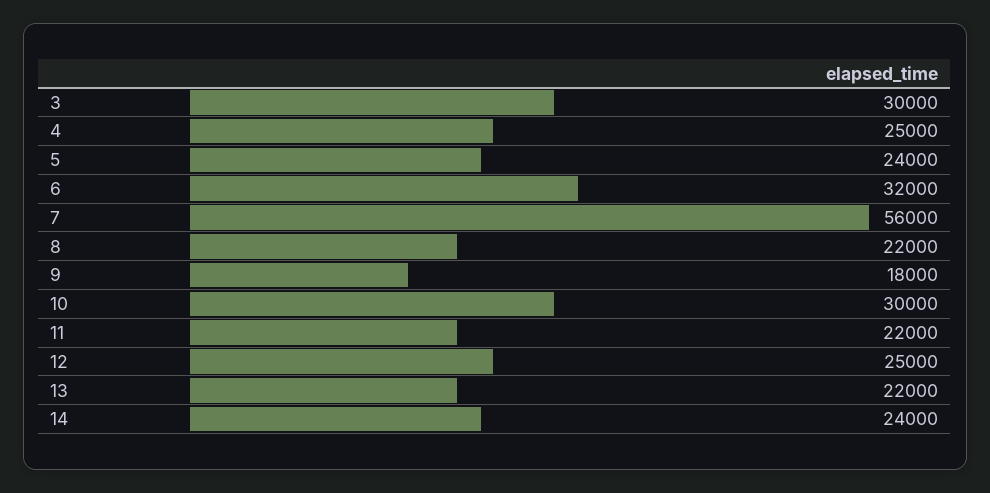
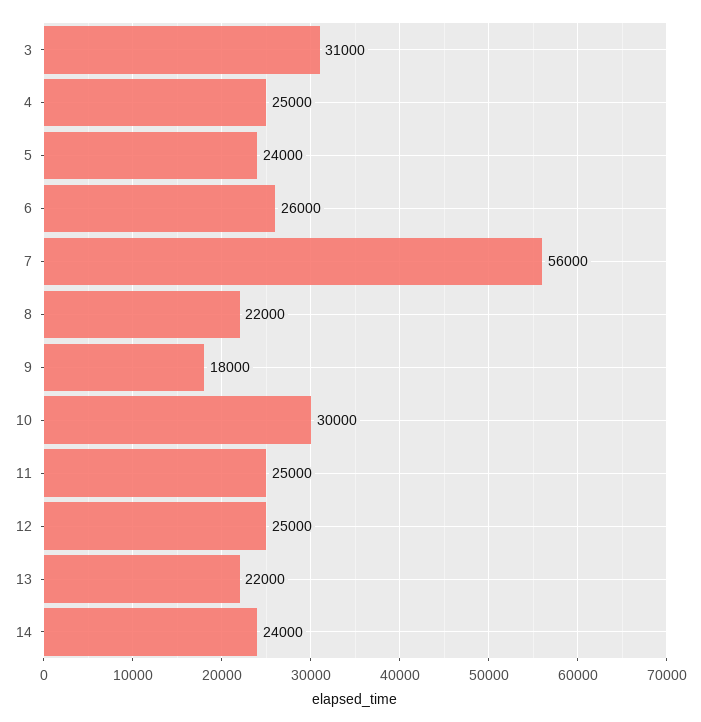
  {
-   "3": 30000,
+   "3": 31000,
    "4": 25000,
    "5": 24000,
-   "6": 32000,
+   "6": 26000,
    "7": 56000,
    "8": 22000,
    "9": 18000,
    "10": 30000,
-   "11": 22000,
+   "11": 25000,
    "12": 25000,
    "13": 22000,
    "14": 24000
  }

